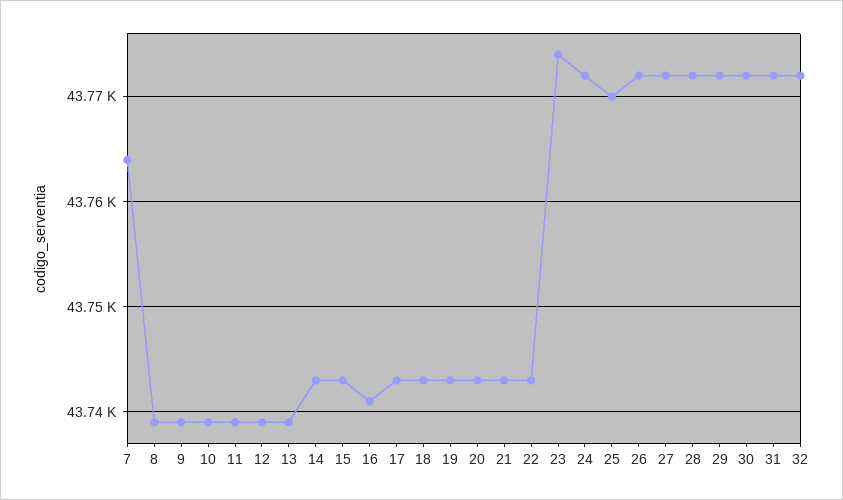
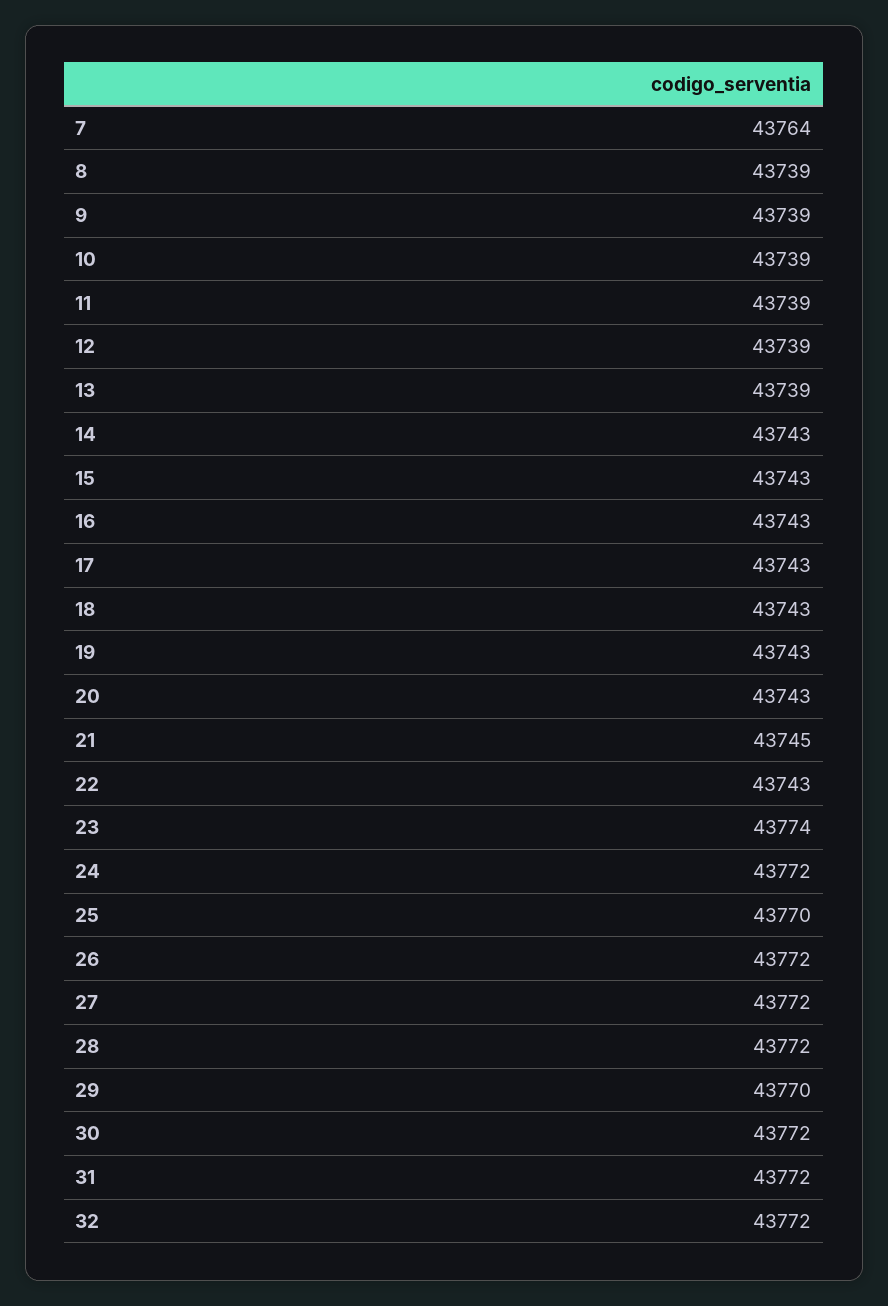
  {
    "7": 43764,
    "8": 43739,
    "9": 43739,
    "10": 43739,
    "11": 43739,
    "12": 43739,
    "13": 43739,
    "14": 43743,
    "15": 43743,
-   "16": 43741,
+   "16": 43743,
    "17": 43743,
    "18": 43743,
    "19": 43743,
    "20": 43743,
-   "21": 43743,
+   "21": 43745,
    "22": 43743,
    "23": 43774,
    "24": 43772,
    "25": 43770,
    "26": 43772,
    "27": 43772,
    "28": 43772,
-   "29": 43772,
+   "29": 43770,
    "30": 43772,
    "31": 43772,
    "32": 43772
  }

